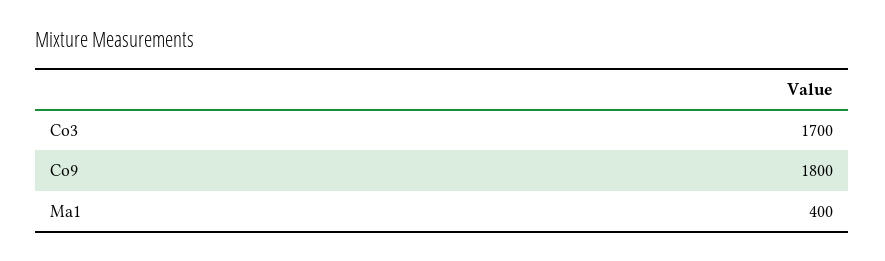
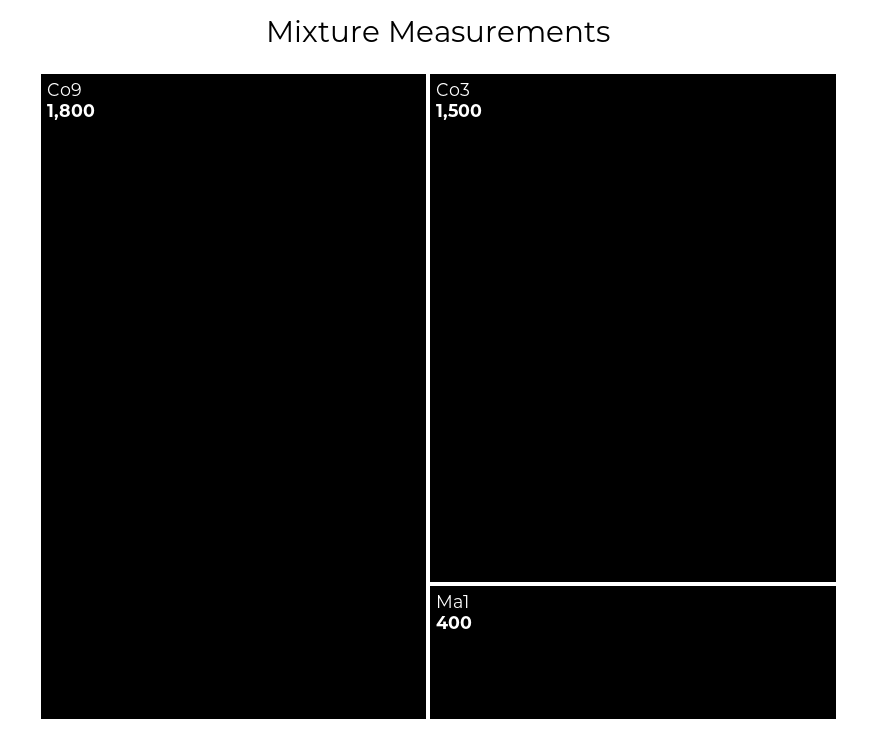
  {
-   "Co3": 1700,
+   "Co3": 1500,
    "Co9": 1800,
    "Ma1": 400
  }

